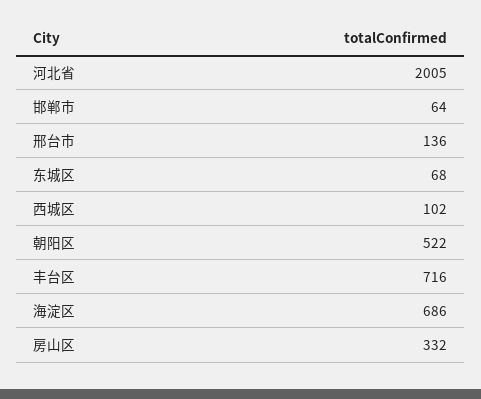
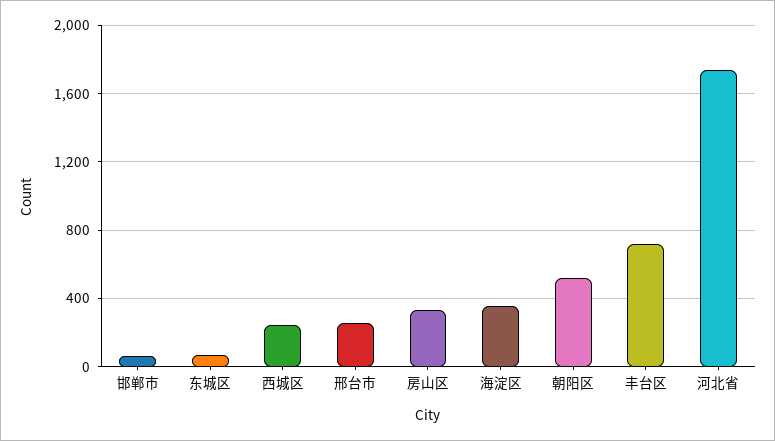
  {
-   "河北省": 2005,
+   "河北省": 1750,
    "邯郸市": 64,
-   "邢台市": 136,
+   "邢台市": 250,
    "东城区": 68,
-   "西城区": 102,
+   "西城区": 250,
    "朝阳区": 522,
    "丰台区": 716,
-   "海淀区": 686,
+   "海淀区": 350,
    "房山区": 332
  }

